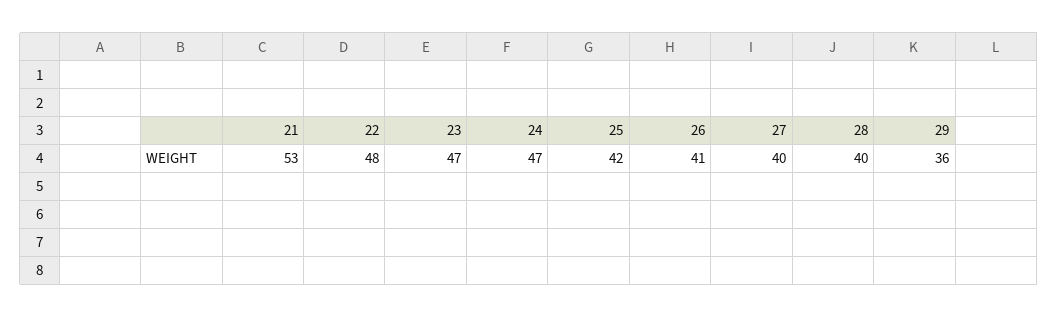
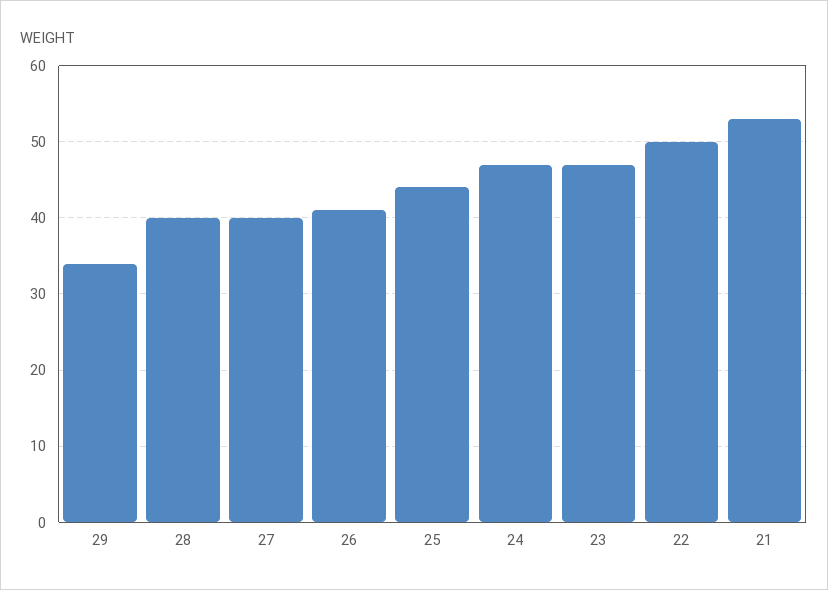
  {
    "21": 53,
-   "22": 48,
+   "22": 50,
    "23": 47,
    "24": 47,
-   "25": 42,
+   "25": 44,
    "26": 41,
    "27": 40,
    "28": 40,
-   "29": 36
+   "29": 34
  }

